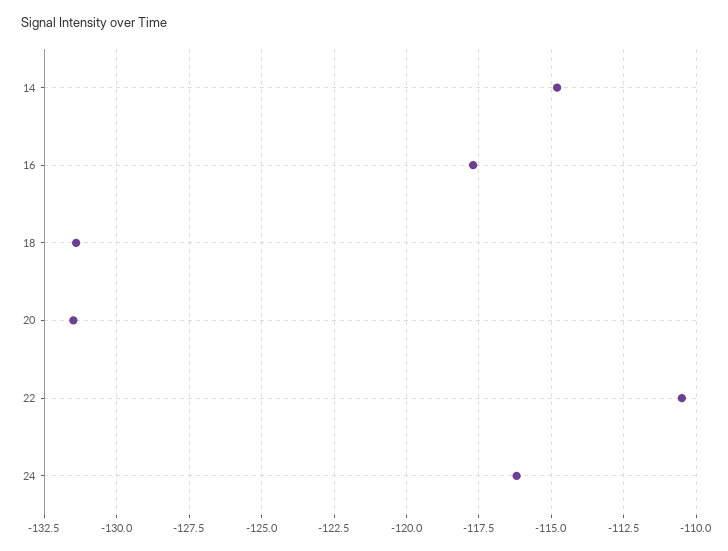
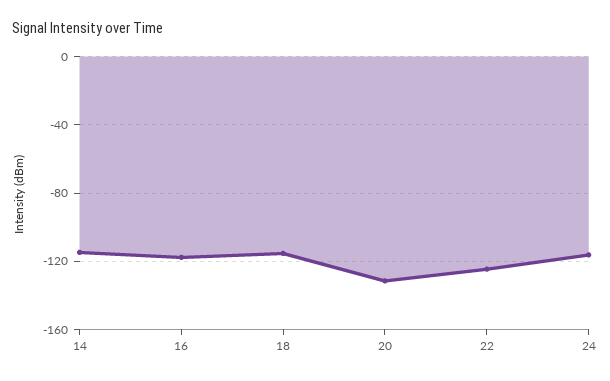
  {
    "14": -115,
    "16": -117.5,
-   "18": -131.5,
+   "18": -115,
    "20": -131.5,
-   "22": -110.5,
+   "22": -125,
    "24": -116
  }

